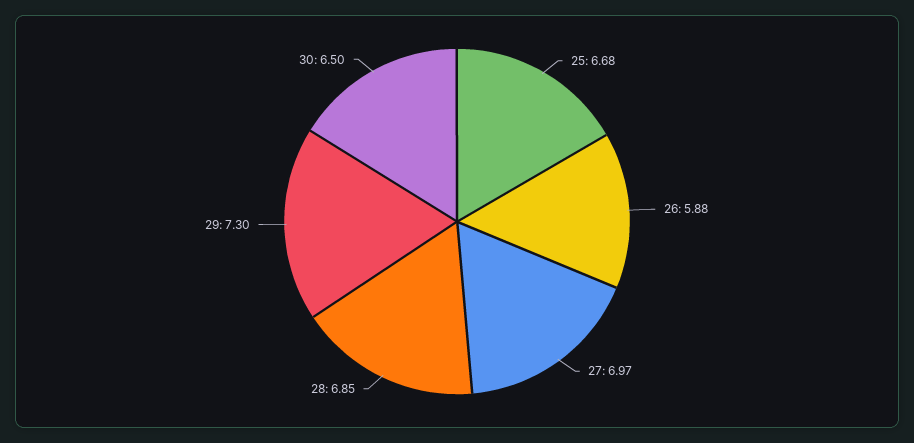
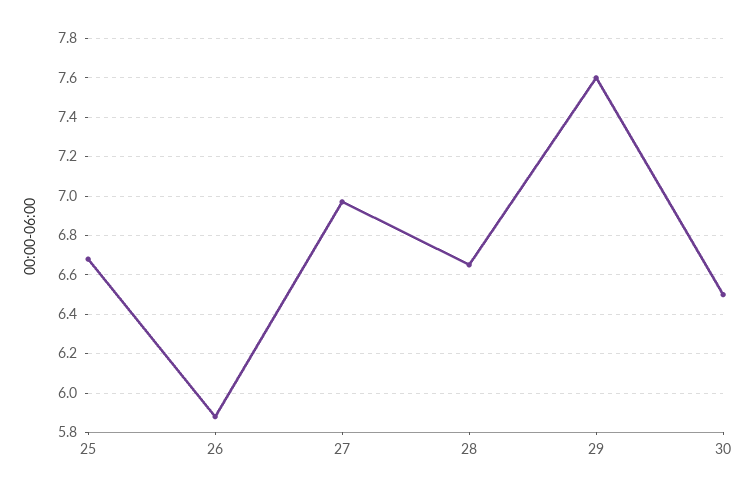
  {
    "25": 6.68,
    "26": 5.88,
    "27": 6.97,
-   "28": 6.85,
+   "28": 6.65,
-   "29": 7.3,
+   "29": 7.6,
    "30": 6.5
  }

